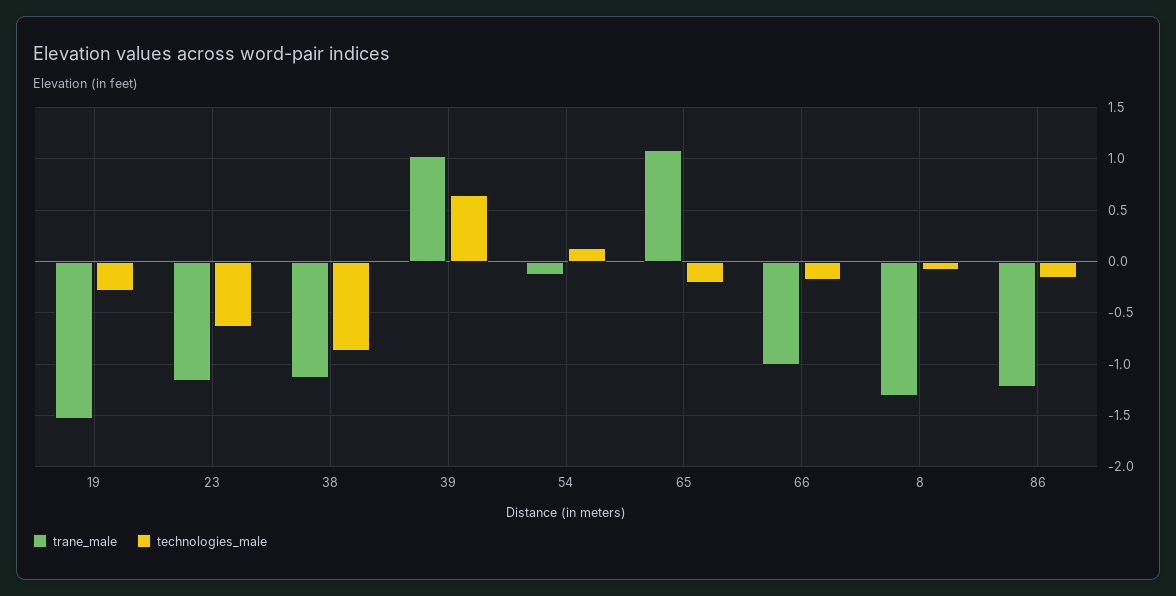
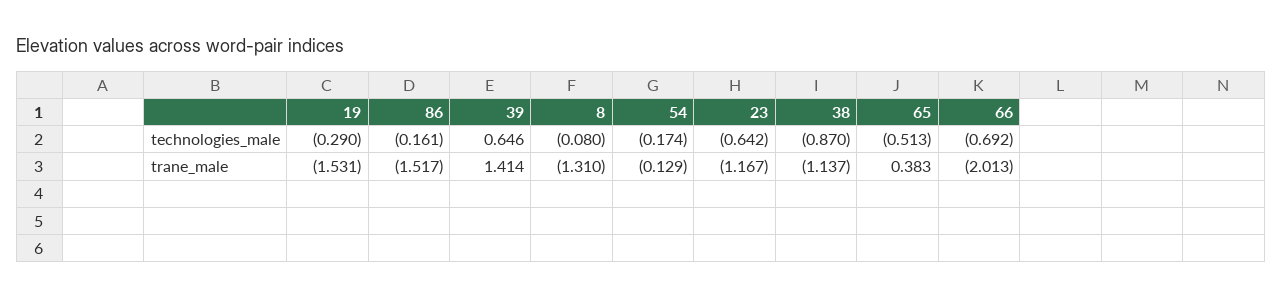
  {
    "trane_male": {
      "19": -1.531,
      "23": -1.167,
      "38": -1.137,
-     "39": 1,
+     "39": 1.414,
      "54": -0.129,
-     "65": 1.1,
+     "65": 0.383,
-     "66": -1,
+     "66": -2.013,
      "8": -1.31,
-     "86": -1.2
+     "86": -1.517
    },
    "technologies_male": {
      "19": -0.29,
      "23": -0.642,
      "38": -0.87,
      "39": 0.646,
-     "54": 0.1,
+     "54": -0.174,
-     "65": -0.2,
+     "65": -0.513,
-     "66": -0.2,
+     "66": -0.692,
      "8": -0.08,
      "86": -0.161
    }
  }

